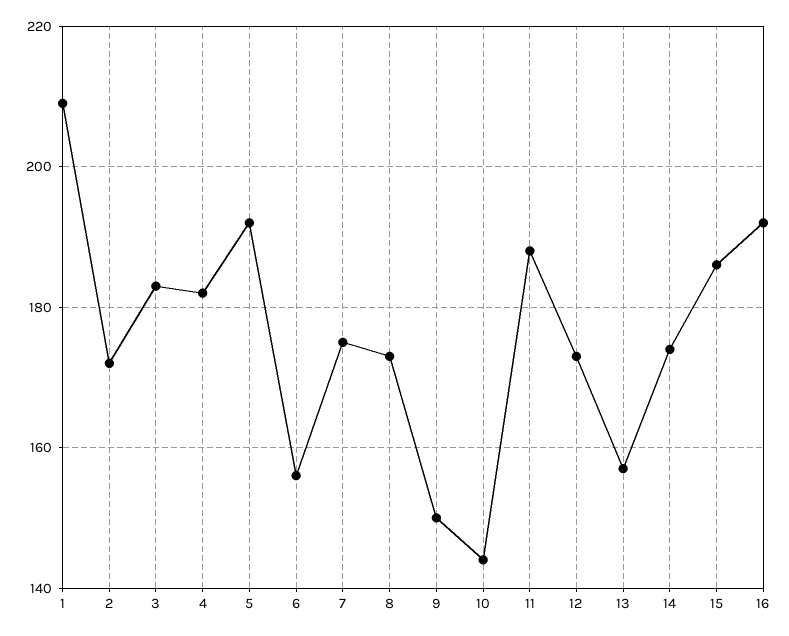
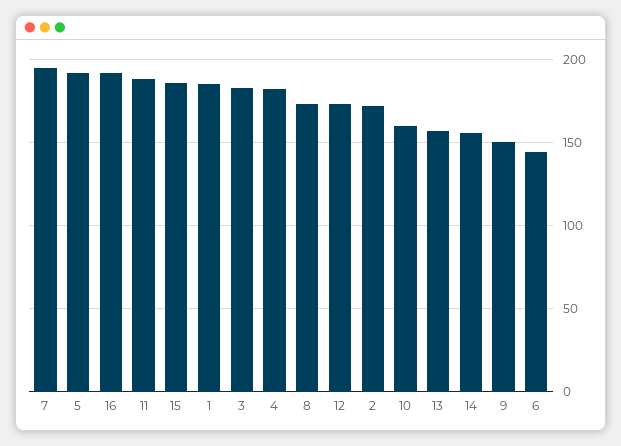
  {
-   "1": 210,
+   "1": 185,
    "2": 170,
    "3": 185,
    "4": 180,
    "5": 190,
-   "6": 155,
+   "6": 145,
-   "7": 175,
+   "7": 195,
    "8": 175,
    "9": 150,
-   "10": 145,
+   "10": 160,
    "11": 190,
    "12": 175,
    "13": 155,
-   "14": 175,
+   "14": 155,
    "15": 185,
    "16": 190
  }

